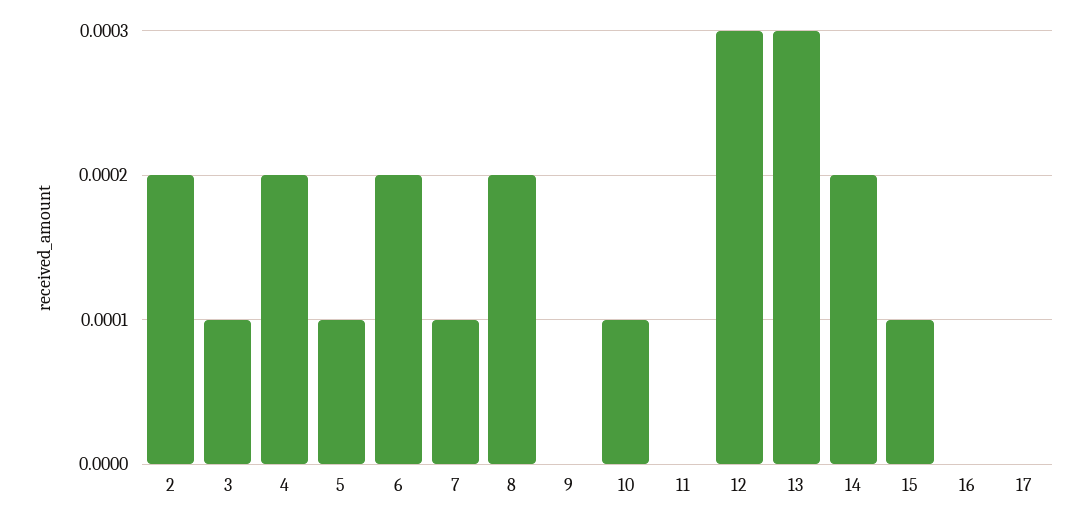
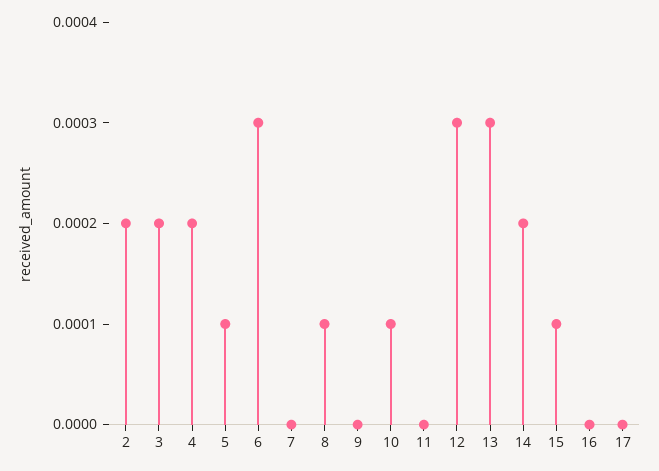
  {
    "2": 0.0002,
-   "3": 0.0001,
+   "3": 0.0002,
    "4": 0.0002,
    "5": 0.0001,
-   "6": 0.0002,
+   "6": 0.0003,
-   "7": 0.0001,
+   "7": 0,
-   "8": 0.0002,
+   "8": 0.0001,
    "9": 0,
    "10": 0.0001,
    "11": 0,
    "12": 0.0003,
    "13": 0.0003,
    "14": 0.0002,
    "15": 0.0001,
    "16": 0,
    "17": 0
  }

